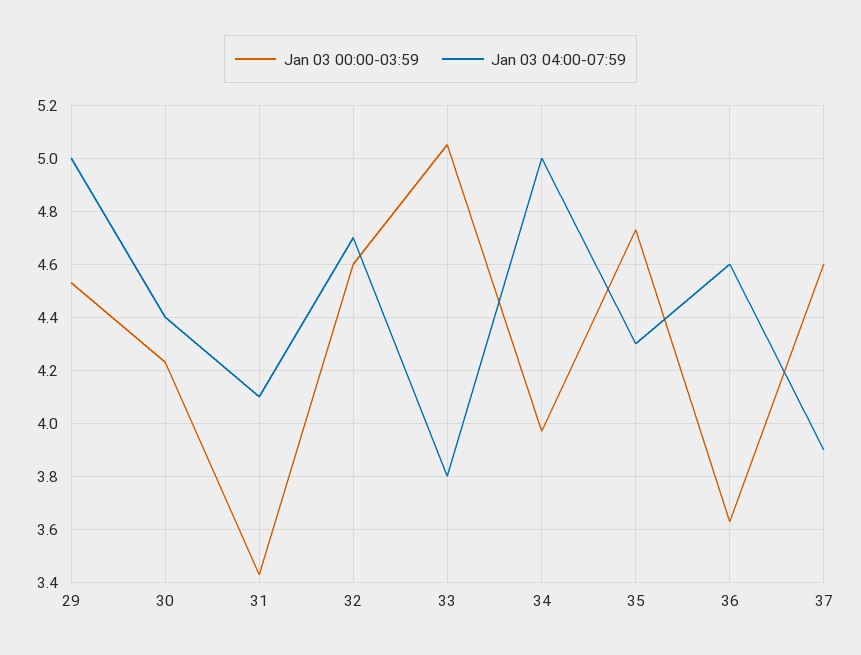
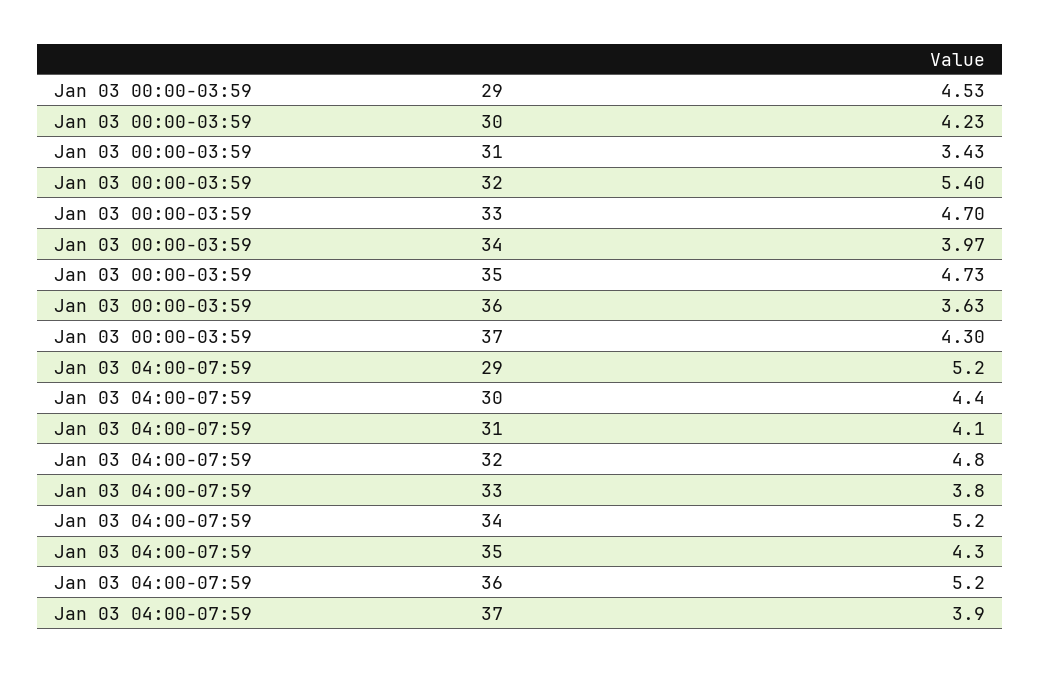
  {
    "Jan 03 00:00-03:59": {
      "29": 4.53,
      "30": 4.23,
      "31": 3.43,
-     "32": 4.6,
+     "32": 5.4,
-     "33": 5.05,
+     "33": 4.7,
      "34": 3.97,
      "35": 4.73,
      "36": 3.63,
-     "37": 4.6
+     "37": 4.3
    },
    "Jan 03 04:00-07:59": {
-     "29": 5,
+     "29": 5.2,
      "30": 4.4,
      "31": 4.1,
-     "32": 4.7,
+     "32": 4.8,
      "33": 3.8,
-     "34": 5,
+     "34": 5.2,
      "35": 4.3,
-     "36": 4.6,
+     "36": 5.2,
      "37": 3.9
    }
  }

